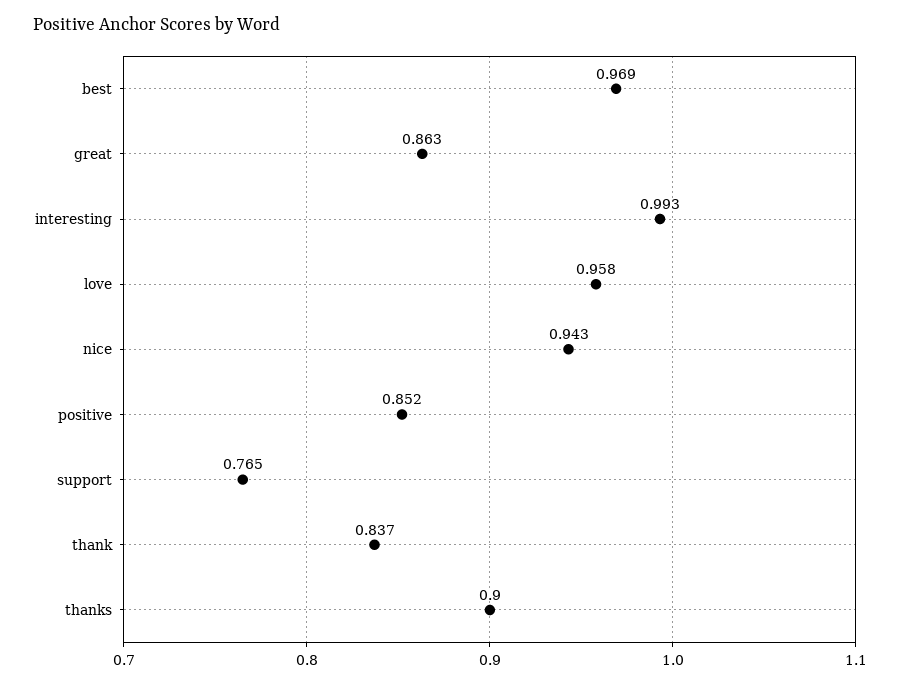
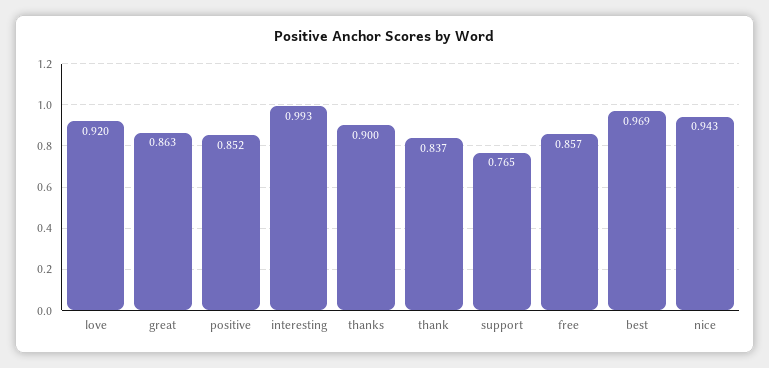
  {
    "best": 0.969,
    "great": 0.863,
    "interesting": 0.993,
-   "love": 0.958,
+   "love": 0.92,
    "nice": 0.943,
    "positive": 0.852,
    "support": 0.765,
    "thank": 0.837,
-   "thanks": 0.9
+   "thanks": 0.9,
+   "free": 0.857
  }

